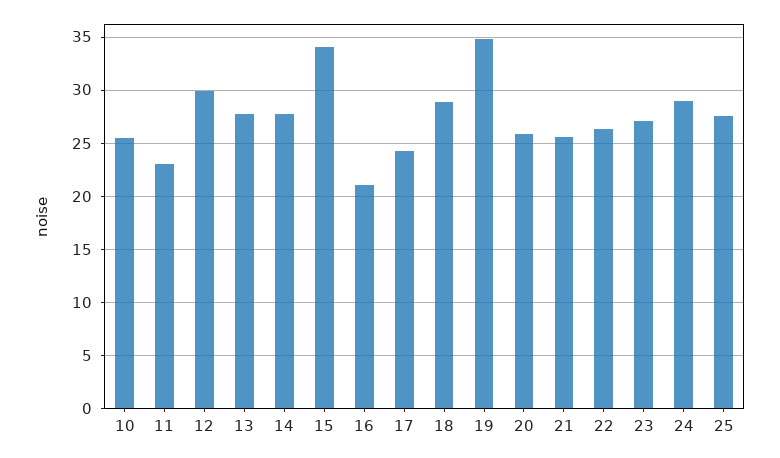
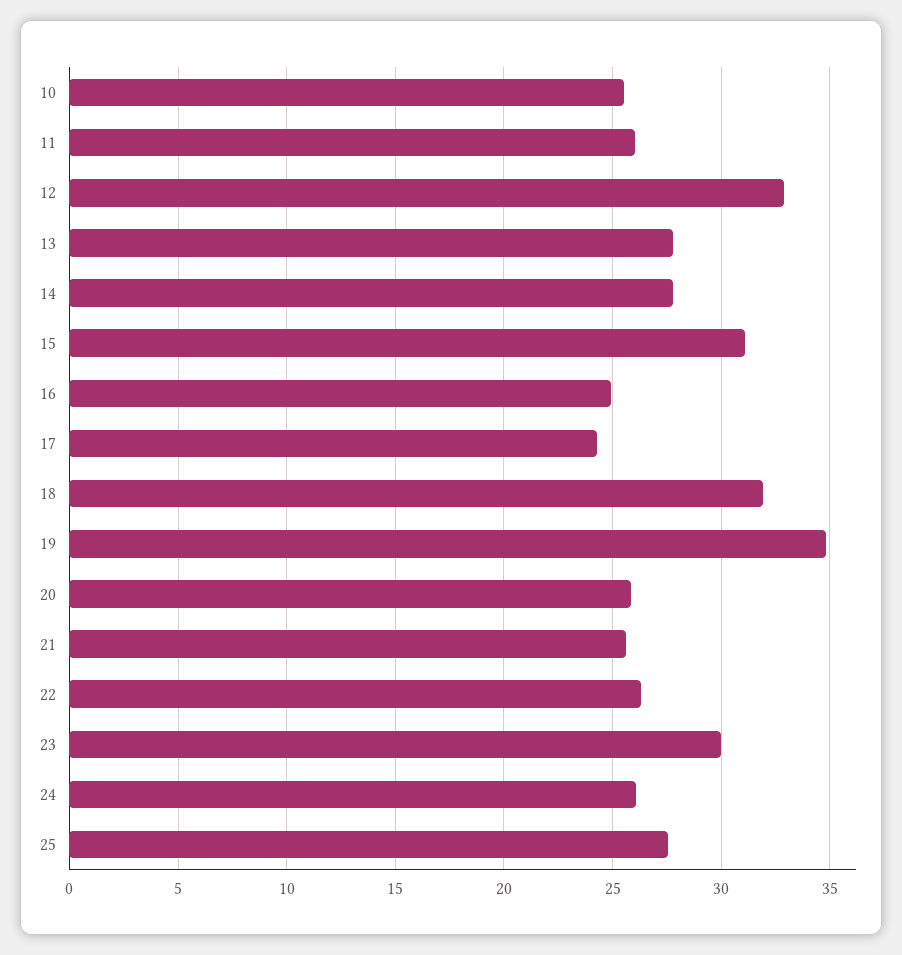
  {
    "10": 25.5,
-   "11": 23,
+   "11": 26,
-   "12": 30,
+   "12": 33,
    "13": 28,
    "14": 28,
-   "15": 34,
+   "15": 31,
-   "16": 21,
+   "16": 25,
    "17": 24.5,
-   "18": 29,
+   "18": 32,
    "19": 35,
    "20": 26,
    "21": 25.5,
    "22": 26.5,
-   "23": 27,
+   "23": 30,
-   "24": 29,
+   "24": 26,
    "25": 27.5
  }

